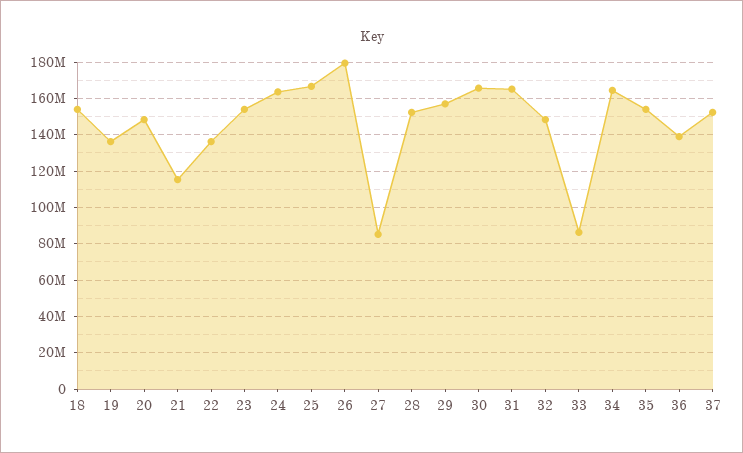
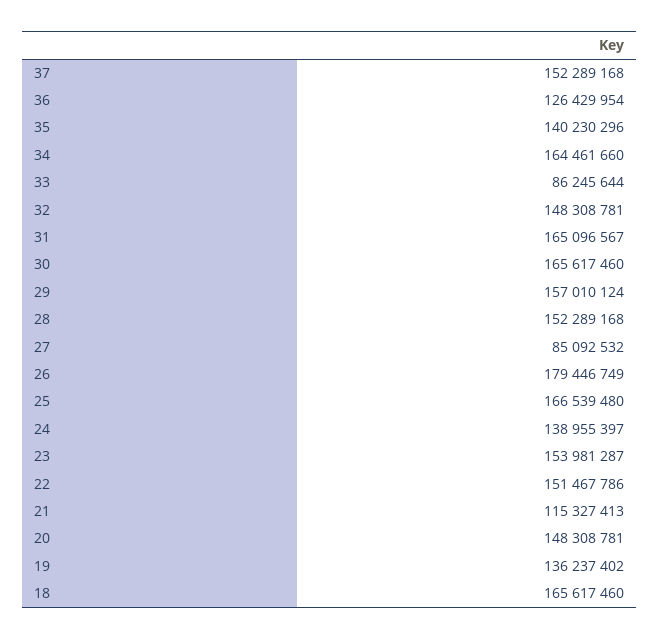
  {
-   "18": 155000000,
+   "18": 165617460,
    "19": 136237402,
    "20": 148308781,
    "21": 115327413,
-   "22": 135000000,
+   "22": 151467786,
    "23": 153981287,
-   "24": 165000000,
+   "24": 138955397,
    "25": 166539480,
    "26": 179446749,
    "27": 85092532,
    "28": 152289168,
    "29": 157010124,
    "30": 165617460,
    "31": 165096567,
    "32": 148308781,
    "33": 86245644,
    "34": 164461660,
-   "35": 155000000,
+   "35": 140230296,
-   "36": 140000000,
+   "36": 126429954,
    "37": 152289168
  }

